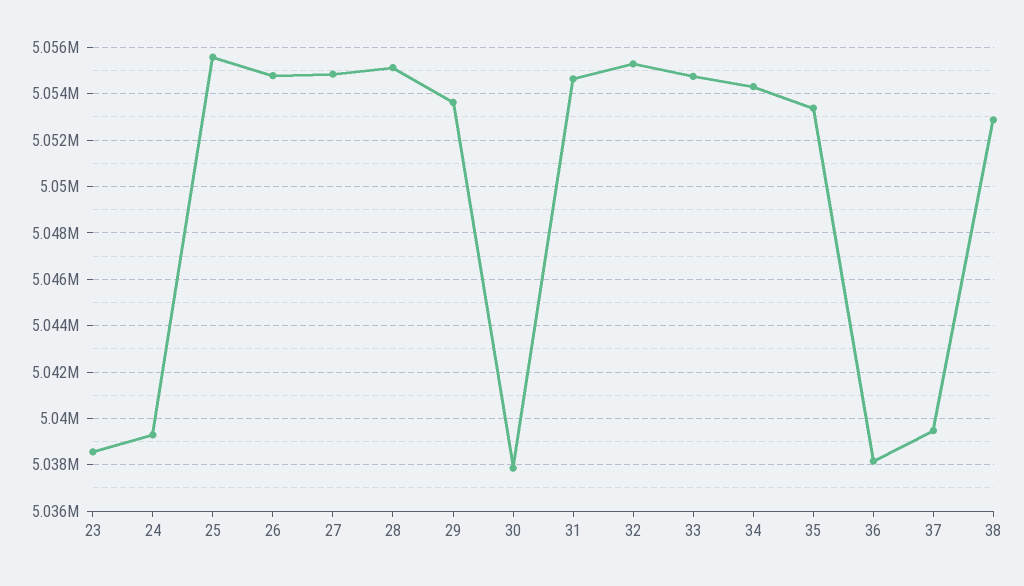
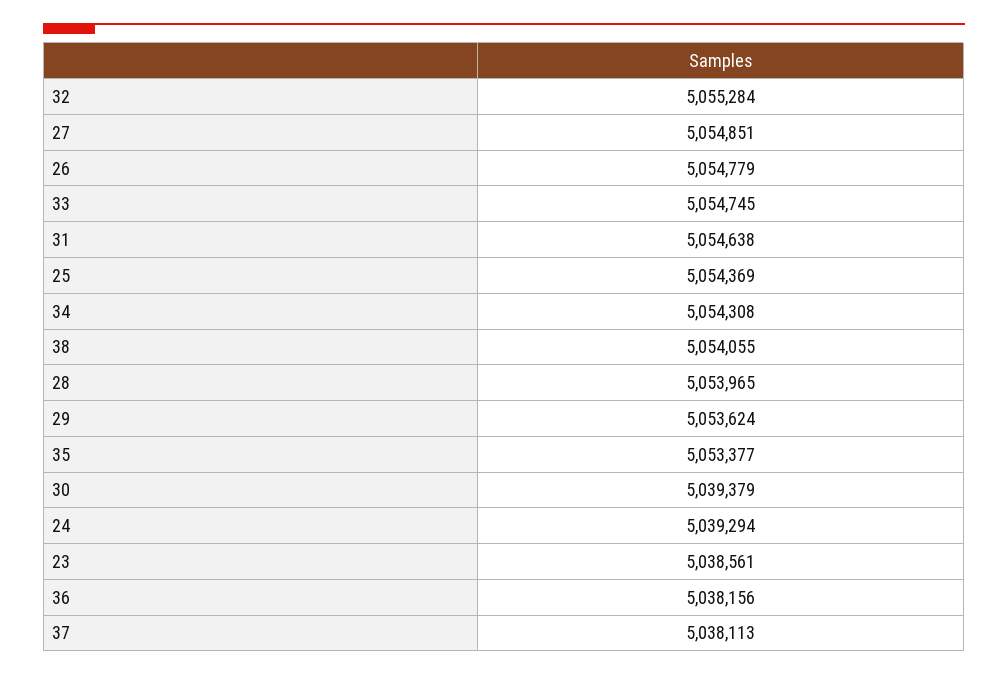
  {
    "23": 5038561,
    "24": 5039294,
-   "25": 5055500,
+   "25": 5054369,
    "26": 5054779,
    "27": 5054851,
-   "28": 5055000,
+   "28": 5053965,
    "29": 5053624,
-   "30": 5038000,
+   "30": 5039379,
    "31": 5054638,
    "32": 5055284,
    "33": 5054745,
    "34": 5054308,
    "35": 5053377,
    "36": 5038156,
-   "37": 5039500,
+   "37": 5038113,
-   "38": 5053000
+   "38": 5054055
  }

